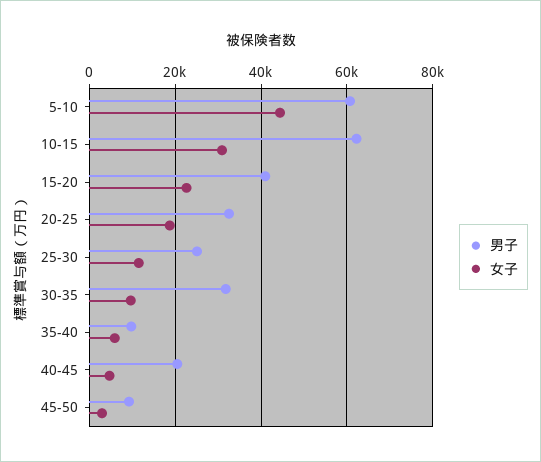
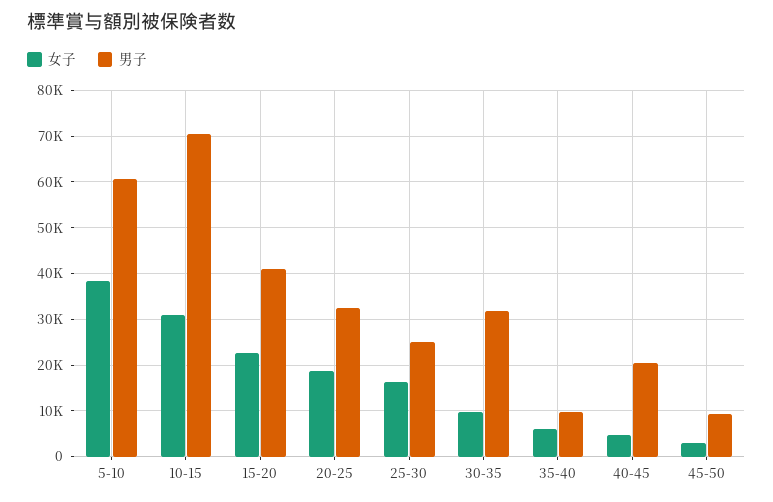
  {
    "男子": {
      "5-10": 60000,
-     "10-15": 62000,
+     "10-15": 70000,
      "15-20": 40000,
      "20-25": 32000,
      "25-30": 26000,
      "30-35": 32000,
      "35-40": 10000,
      "40-45": 20000,
      "45-50": 10000
    },
    "女子": {
-     "5-10": 44000,
+     "5-10": 38000,
      "10-15": 30000,
      "15-20": 22000,
      "20-25": 18000,
-     "25-30": 12000,
+     "25-30": 16000,
      "30-35": 10000,
      "35-40": 6000,
      "40-45": 4000,
      "45-50": 2000
    }
  }

